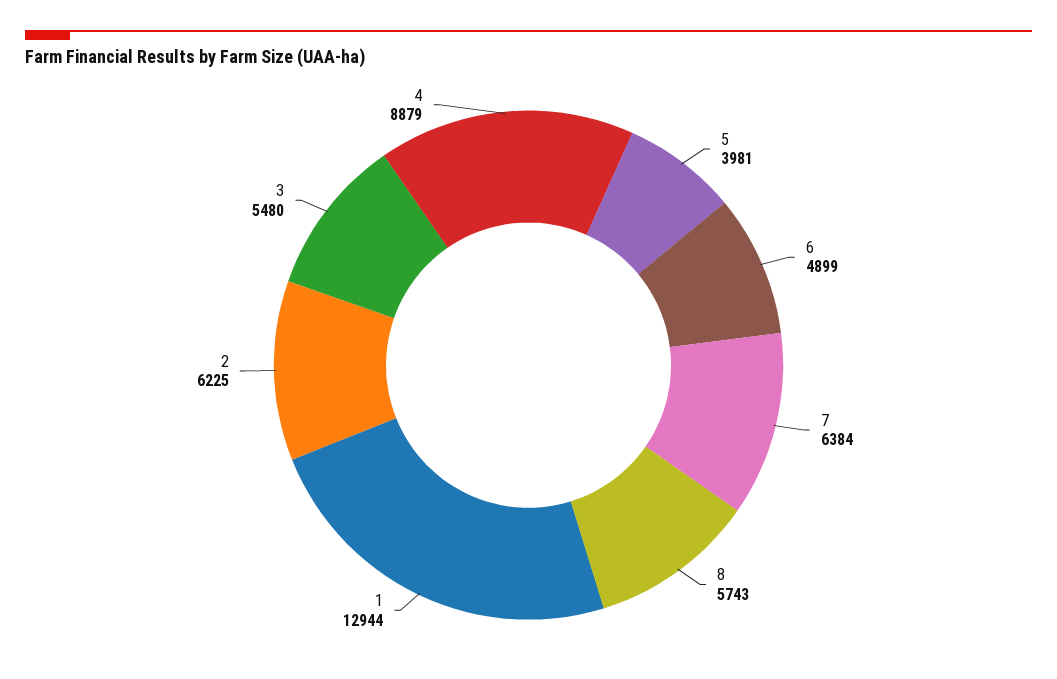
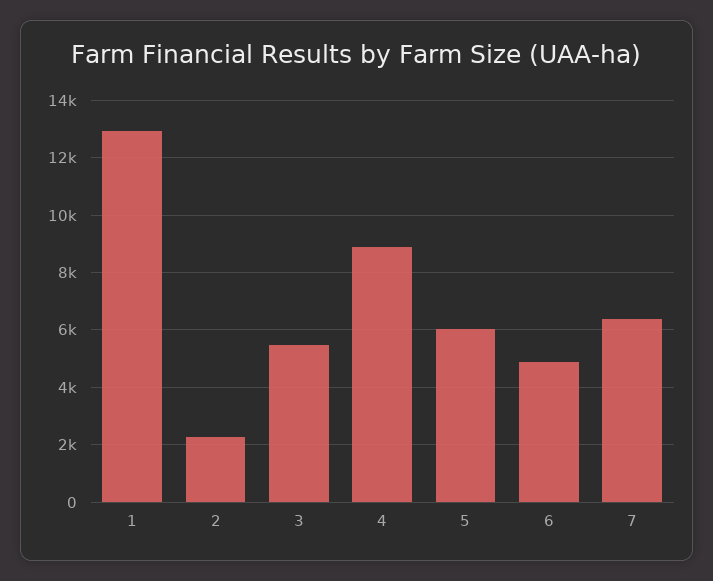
  {
-   "5": 3981,
+   "5": 6000,
    "6": 4899,
    "7": 6384,
-   "8": 5743,
    "1": 12944,
-   "2": 6225,
+   "2": 2250,
    "3": 5480,
    "4": 8879
  }

